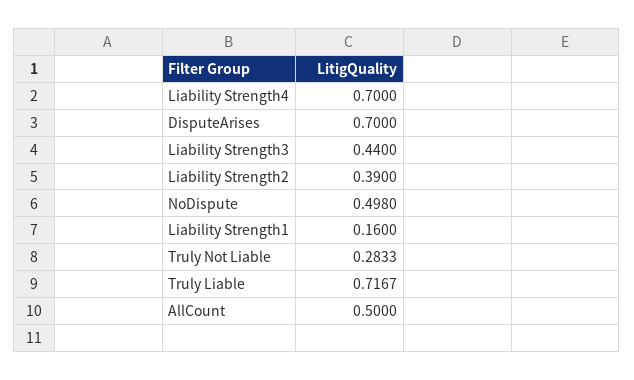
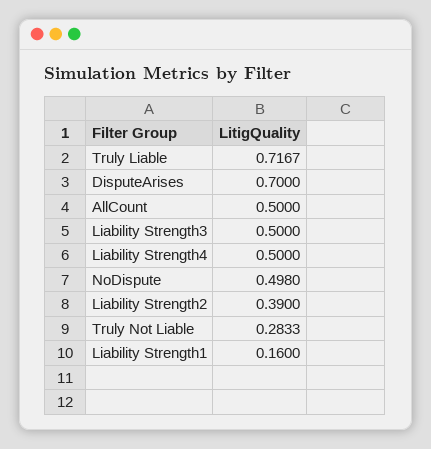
  {
-   "Liability Strength4": 0.7,
+   "Liability Strength4": 0.5,
    "DisputeArises": 0.7,
-   "Liability Strength3": 0.44,
+   "Liability Strength3": 0.5,
    "Liability Strength2": 0.39,
    "NoDispute": 0.498,
    "Liability Strength1": 0.16,
    "Truly Not Liable": 0.2833,
    "Truly Liable": 0.7167,
    "AllCount": 0.5
  }

